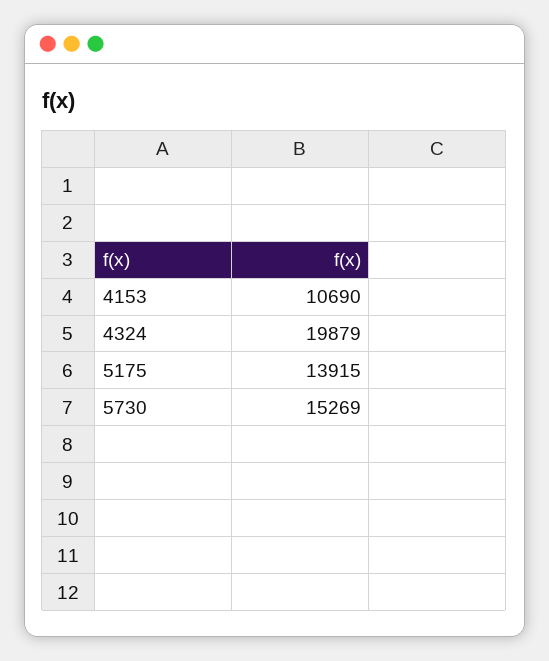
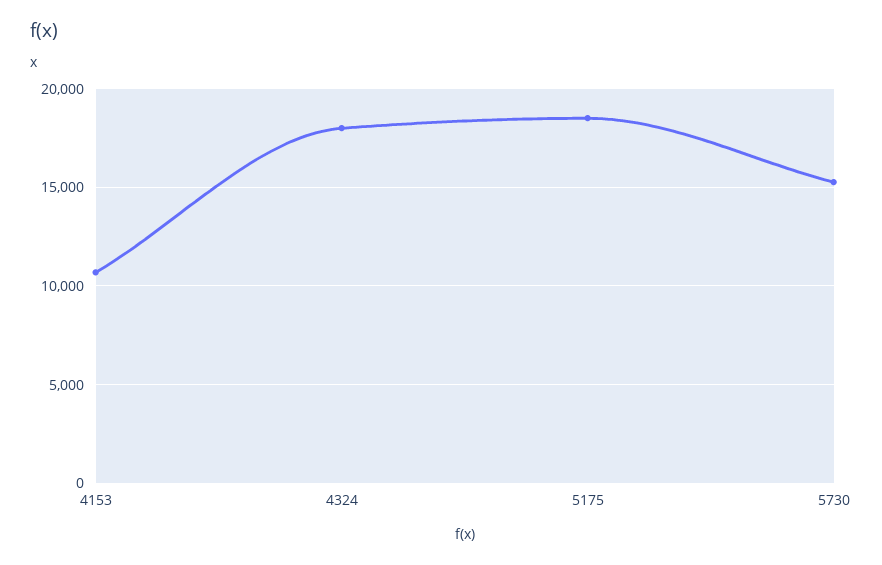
  {
    "4153": 10690,
-   "4324": 19879,
+   "4324": 18000,
-   "5175": 13915,
+   "5175": 18500,
    "5730": 15269
  }

